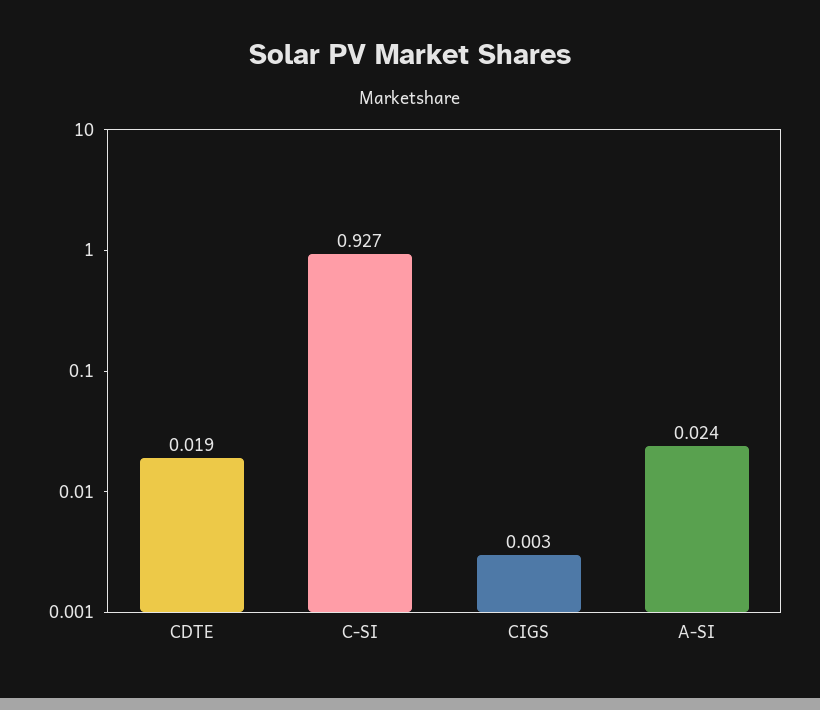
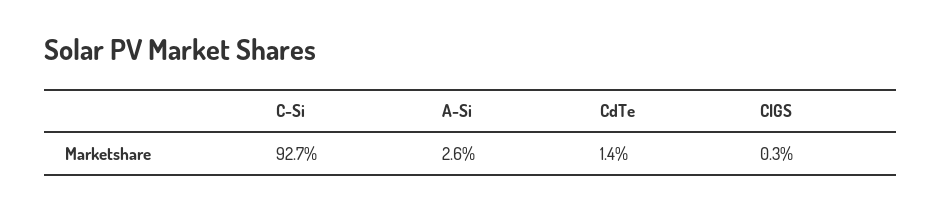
  {
-   "CDTE": 0.019,
+   "CDTE": 0.014,
    "C-SI": 0.927,
    "CIGS": 0.003,
-   "A-SI": 0.024
+   "A-SI": 0.026
  }

